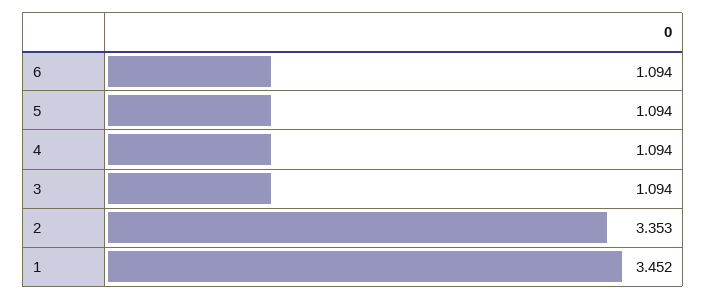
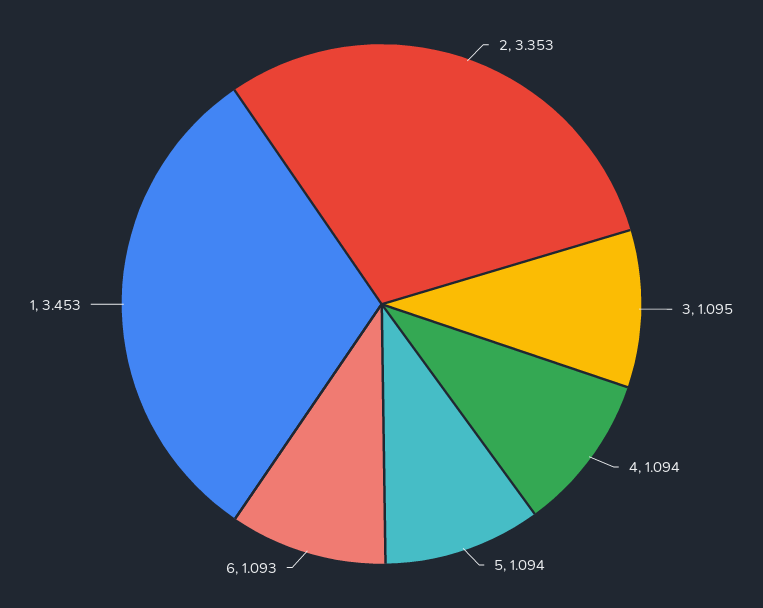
  {
-   "6": 1.094,
+   "6": 1.093,
    "5": 1.094,
    "4": 1.094,
-   "3": 1.094,
+   "3": 1.095,
    "2": 3.353,
-   "1": 3.452
+   "1": 3.453
  }

